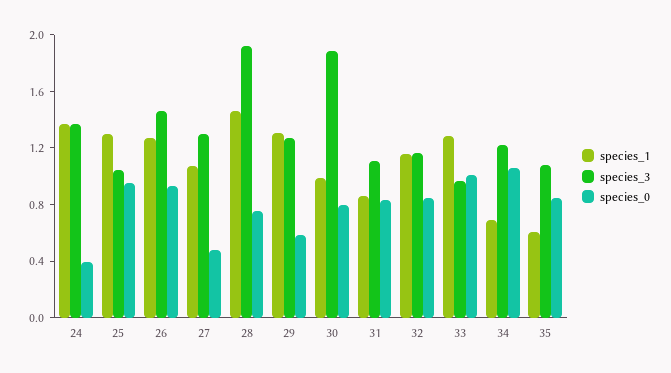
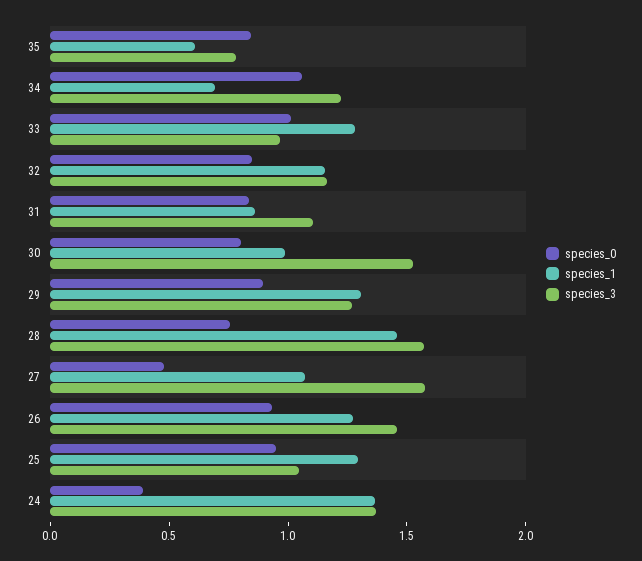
  {
    "species_1": {
      "24": 1.4,
      "25": 1.3,
      "26": 1.3,
      "27": 1.1,
      "28": 1.5,
      "29": 1.3,
      "30": 1,
      "31": 0.9,
      "32": 1.2,
      "33": 1.3,
      "34": 0.7,
      "35": 0.6
    },
    "species_3": {
      "24": 1.4,
      "25": 1,
      "26": 1.5,
-     "27": 1.3,
+     "27": 1.6,
-     "28": 1.9,
+     "28": 1.6,
      "29": 1.3,
-     "30": 1.9,
+     "30": 1.5,
      "31": 1.1,
      "32": 1.2,
      "33": 1,
      "34": 1.2,
-     "35": 1.1
+     "35": 0.8
    },
    "species_0": {
      "24": 0.4,
      "25": 1,
      "26": 0.9,
      "27": 0.5,
      "28": 0.8,
-     "29": 0.6,
+     "29": 0.9,
      "30": 0.8,
      "31": 0.8,
      "32": 0.8,
      "33": 1,
      "34": 1.1,
      "35": 0.8
    }
  }

